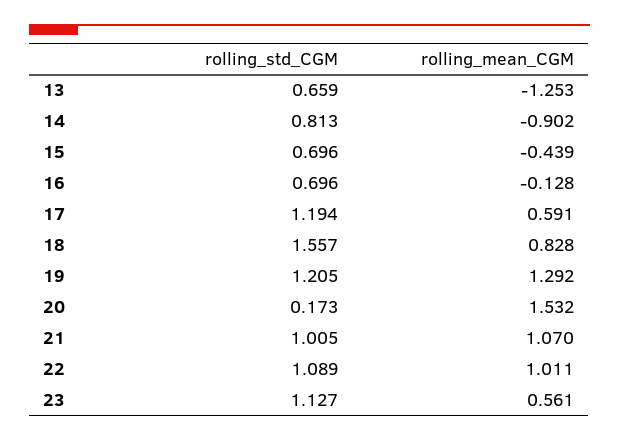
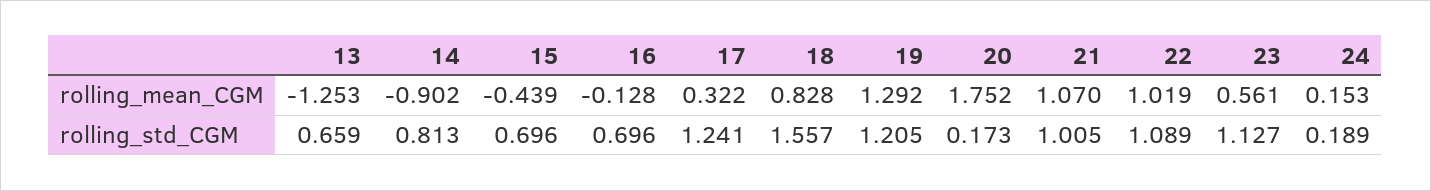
  {
    "rolling_std_CGM": {
      "13": 0.659,
      "14": 0.813,
      "15": 0.696,
      "16": 0.696,
-     "17": 1.194,
+     "17": 1.241,
      "18": 1.557,
      "19": 1.205,
      "20": 0.173,
      "21": 1.005,
      "22": 1.089,
-     "23": 1.127
+     "23": 1.127,
+     "24": 0.189
    },
    "rolling_mean_CGM": {
      "13": -1.253,
      "14": -0.902,
      "15": -0.439,
      "16": -0.128,
-     "17": 0.591,
+     "17": 0.322,
      "18": 0.828,
      "19": 1.292,
-     "20": 1.532,
+     "20": 1.752,
      "21": 1.07,
-     "22": 1.011,
+     "22": 1.019,
-     "23": 0.561
+     "23": 0.561,
+     "24": 0.153
    }
  }

